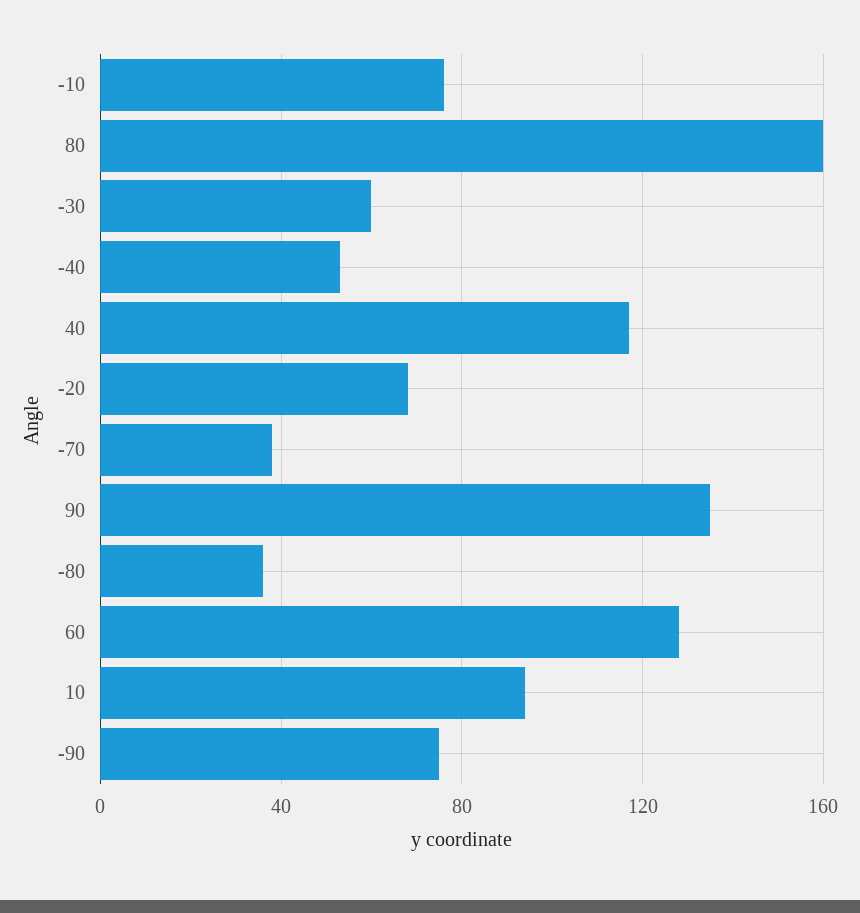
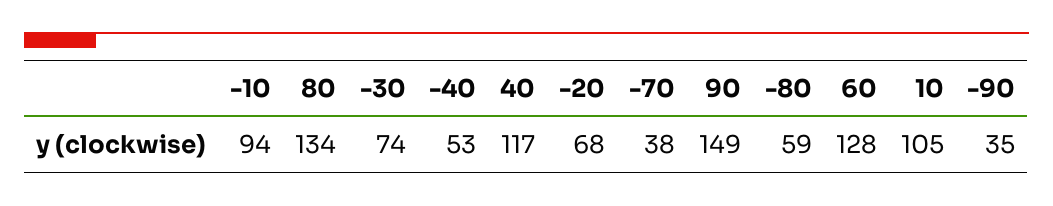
  {
-   "-10": 75,
+   "-10": 94,
-   "80": 160,
+   "80": 134,
-   "-30": 60,
+   "-30": 74,
    "-40": 53,
    "40": 117,
    "-20": 68,
    "-70": 38,
-   "90": 135,
+   "90": 149,
-   "-80": 35,
+   "-80": 59,
    "60": 128,
-   "10": 95,
+   "10": 105,
-   "-90": 75
+   "-90": 35
  }

